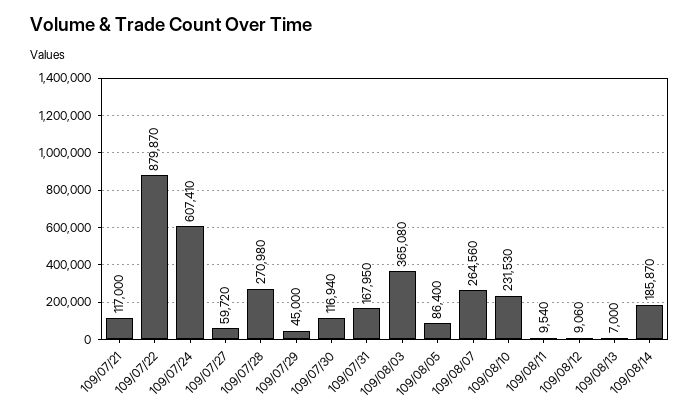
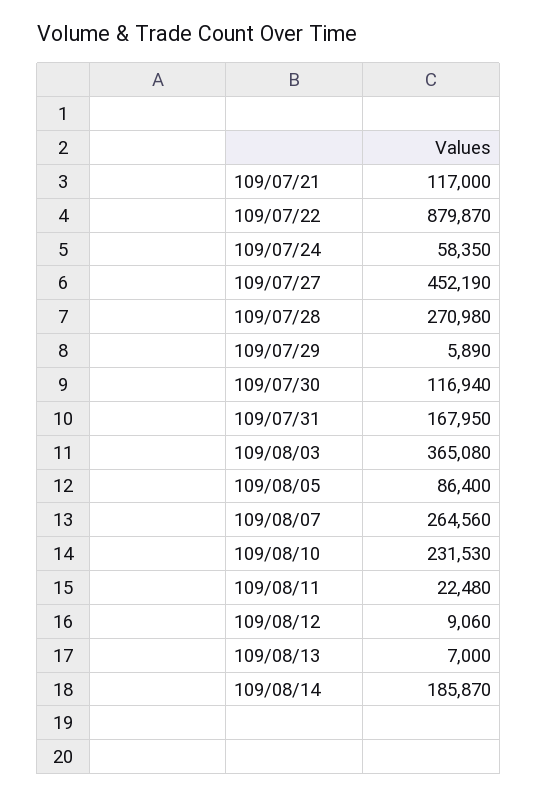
  {
    "109/07/21": 117000,
    "109/07/22": 879870,
-   "109/07/24": 607410,
+   "109/07/24": 58350,
-   "109/07/27": 59720,
+   "109/07/27": 452190,
    "109/07/28": 270980,
-   "109/07/29": 45000,
+   "109/07/29": 5890,
    "109/07/30": 116940,
    "109/07/31": 167950,
    "109/08/03": 365080,
    "109/08/05": 86400,
    "109/08/07": 264560,
    "109/08/10": 231530,
-   "109/08/11": 9540,
+   "109/08/11": 22480,
    "109/08/12": 9060,
    "109/08/13": 7000,
    "109/08/14": 185870
  }

